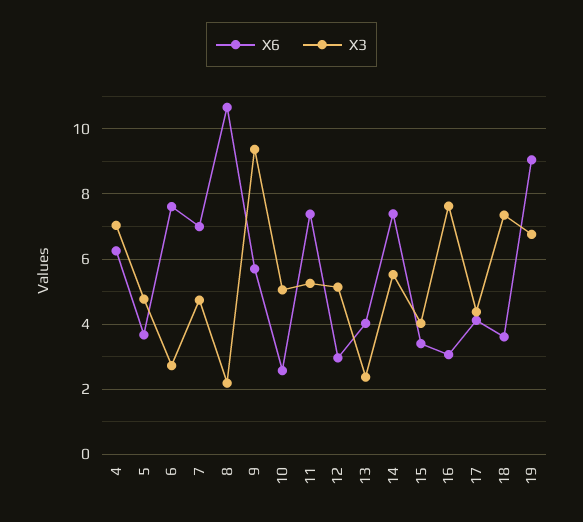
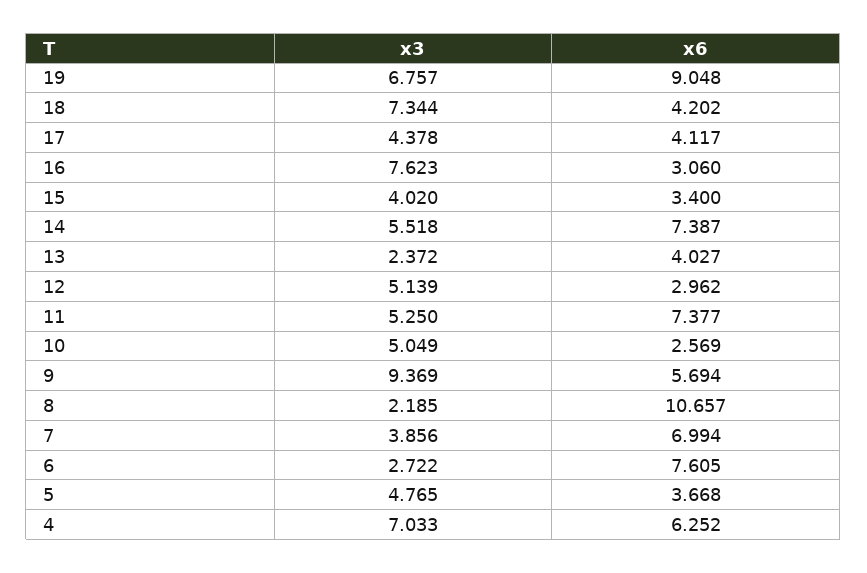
  {
    "X6": {
      "4": 6.252,
      "5": 3.668,
      "6": 7.605,
      "7": 6.994,
      "8": 10.657,
      "9": 5.694,
      "10": 2.569,
      "11": 7.377,
      "12": 2.962,
      "13": 4.027,
      "14": 7.387,
      "15": 3.4,
      "16": 3.06,
      "17": 4.117,
-     "18": 3.6,
+     "18": 4.202,
      "19": 9.048
    },
    "X3": {
      "4": 7.033,
      "5": 4.765,
      "6": 2.722,
-     "7": 4.8,
+     "7": 3.856,
      "8": 2.185,
      "9": 9.369,
      "10": 5.049,
      "11": 5.25,
      "12": 5.139,
      "13": 2.372,
      "14": 5.518,
      "15": 4.02,
      "16": 7.623,
      "17": 4.378,
      "18": 7.344,
      "19": 6.757
    }
  }

